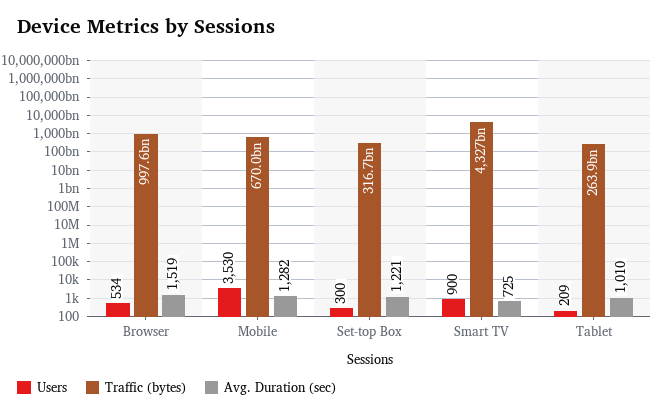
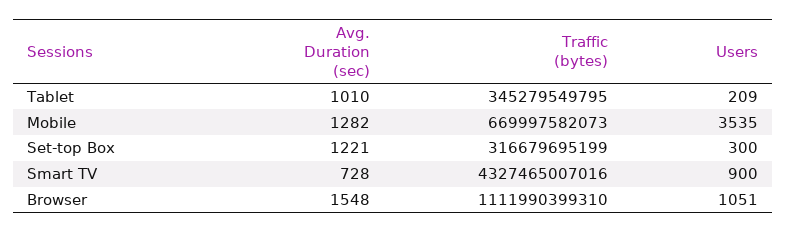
  {
    "Users": {
-     "Browser": 534,
+     "Browser": 1051,
-     "Mobile": 3530,
+     "Mobile": 3535,
      "Set-top Box": 300,
      "Smart TV": 900,
      "Tablet": 209
    },
    "Traffic (bytes)": {
-     "Browser": 997600000000,
+     "Browser": 1111990399310,
      "Mobile": 669997582073,
      "Set-top Box": 316679695199,
      "Smart TV": 4327465007016,
-     "Tablet": 263900000000
+     "Tablet": 345279549795
    },
    "Avg. Duration (sec)": {
-     "Browser": 1519,
+     "Browser": 1548,
      "Mobile": 1282,
      "Set-top Box": 1221,
-     "Smart TV": 725,
+     "Smart TV": 728,
      "Tablet": 1010
    }
  }

